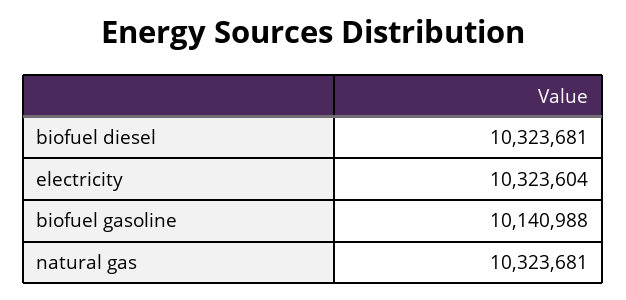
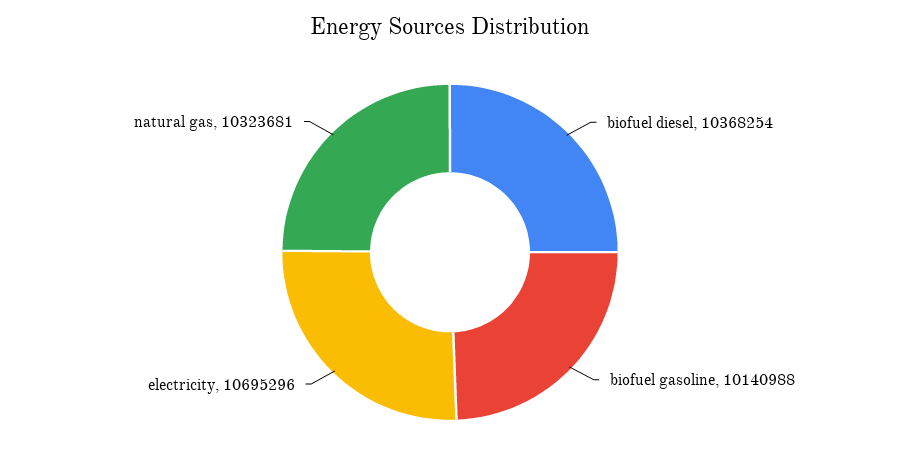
  {
-   "biofuel diesel": 10323681,
+   "biofuel diesel": 10368254,
-   "electricity": 10323604,
+   "electricity": 10695296,
    "biofuel gasoline": 10140988,
    "natural gas": 10323681
  }

